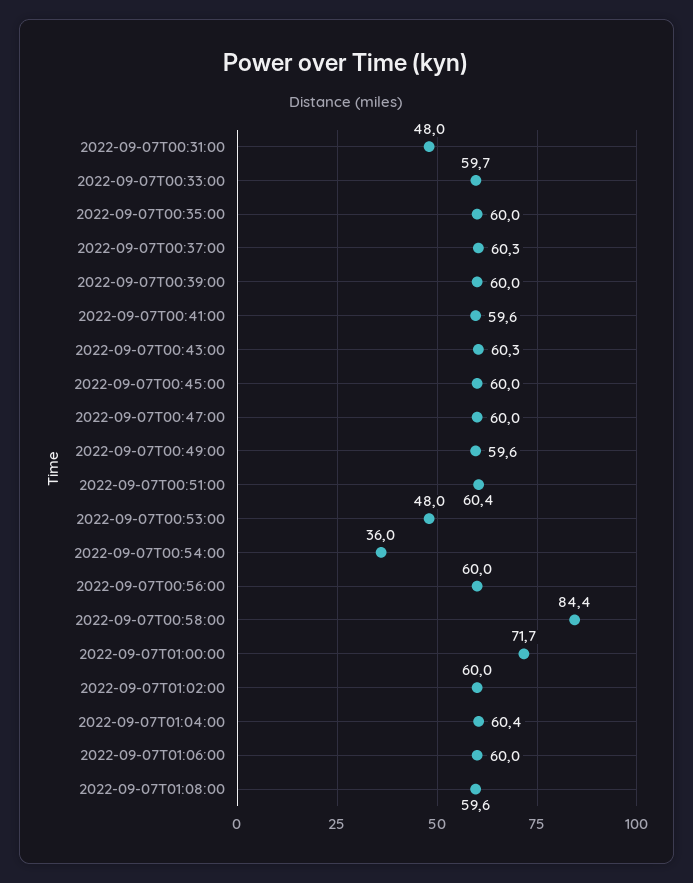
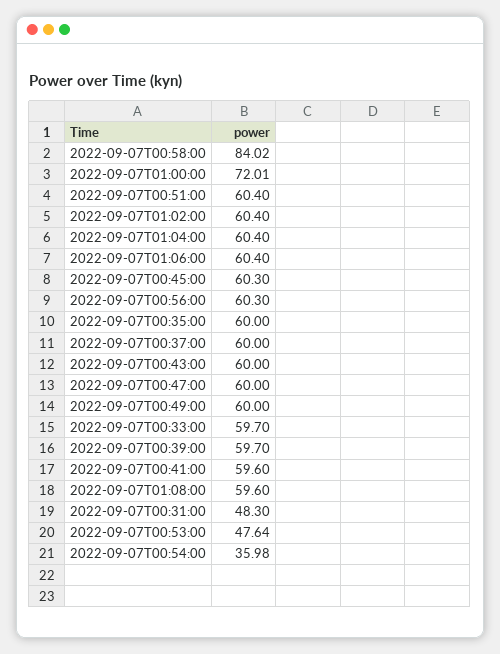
  {
-   "2022-09-07T00:31:00": 48,
+   "2022-09-07T00:31:00": 48.3,
    "2022-09-07T00:33:00": 59.7,
    "2022-09-07T00:35:00": 60,
-   "2022-09-07T00:37:00": 60.3,
+   "2022-09-07T00:37:00": 60,
-   "2022-09-07T00:39:00": 60,
+   "2022-09-07T00:39:00": 59.7,
    "2022-09-07T00:41:00": 59.6,
-   "2022-09-07T00:43:00": 60.3,
+   "2022-09-07T00:43:00": 60,
-   "2022-09-07T00:45:00": 60,
+   "2022-09-07T00:45:00": 60.3,
    "2022-09-07T00:47:00": 60,
-   "2022-09-07T00:49:00": 59.6,
+   "2022-09-07T00:49:00": 60,
    "2022-09-07T00:51:00": 60.4,
-   "2022-09-07T00:53:00": 48,
+   "2022-09-07T00:53:00": 47.64,
    "2022-09-07T00:54:00": 35.98,
-   "2022-09-07T00:56:00": 60,
+   "2022-09-07T00:56:00": 60.3,
-   "2022-09-07T00:58:00": 84.4,
+   "2022-09-07T00:58:00": 84.02,
-   "2022-09-07T01:00:00": 71.7,
+   "2022-09-07T01:00:00": 72.01,
-   "2022-09-07T01:02:00": 60,
+   "2022-09-07T01:02:00": 60.4,
    "2022-09-07T01:04:00": 60.4,
-   "2022-09-07T01:06:00": 60,
+   "2022-09-07T01:06:00": 60.4,
    "2022-09-07T01:08:00": 59.6
  }

